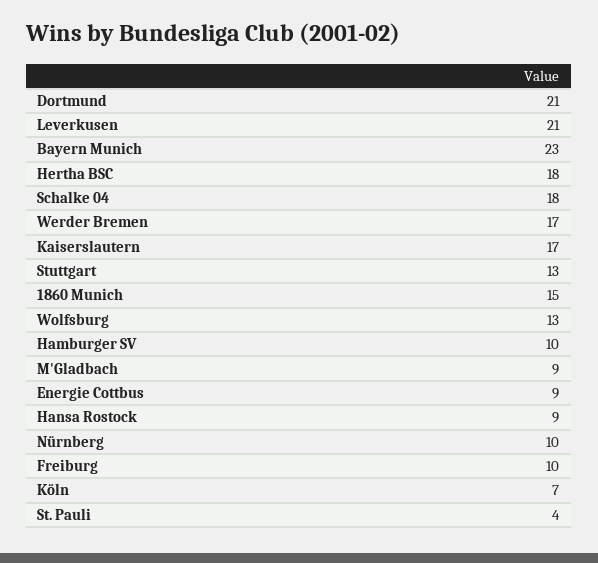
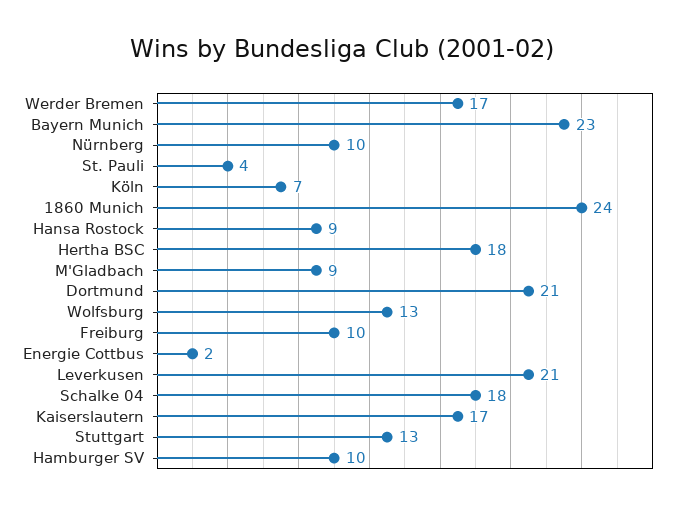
  {
    "Dortmund": 21,
    "Leverkusen": 21,
    "Bayern Munich": 23,
    "Hertha BSC": 18,
    "Schalke 04": 18,
    "Werder Bremen": 17,
    "Kaiserslautern": 17,
    "Stuttgart": 13,
-   "1860 Munich": 15,
+   "1860 Munich": 24,
    "Wolfsburg": 13,
    "Hamburger SV": 10,
    "M'Gladbach": 9,
-   "Energie Cottbus": 9,
+   "Energie Cottbus": 2,
    "Hansa Rostock": 9,
    "Nürnberg": 10,
    "Freiburg": 10,
    "Köln": 7,
    "St. Pauli": 4
  }

